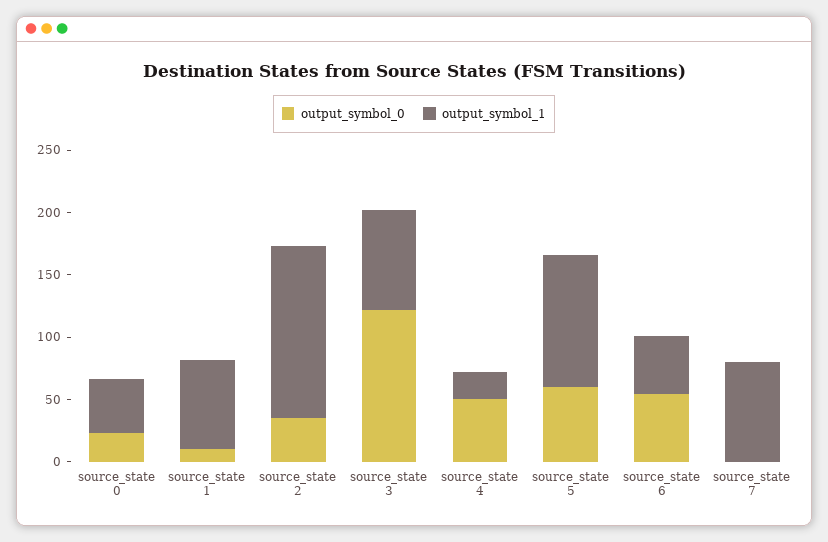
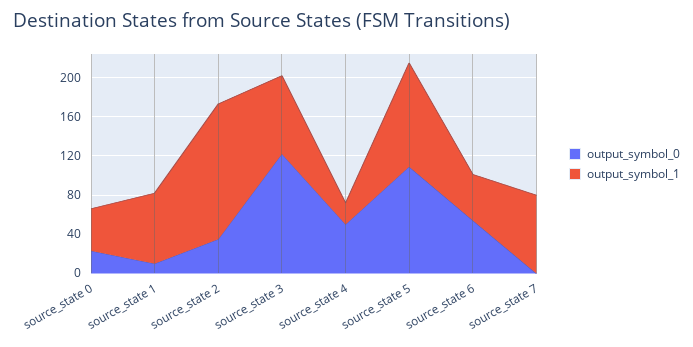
  {
    "output_symbol_0": {
      "source_state 0": 20,
      "source_state 1": 10,
      "source_state 2": 40,
      "source_state 3": 120,
      "source_state 4": 50,
-     "source_state 5": 60,
+     "source_state 5": 110,
      "source_state 6": 50,
      "source_state 7": 0
    },
    "output_symbol_1": {
      "source_state 0": 40,
      "source_state 1": 70,
      "source_state 2": 140,
      "source_state 3": 80,
      "source_state 4": 20,
      "source_state 5": 110,
      "source_state 6": 50,
      "source_state 7": 80
    }
  }

